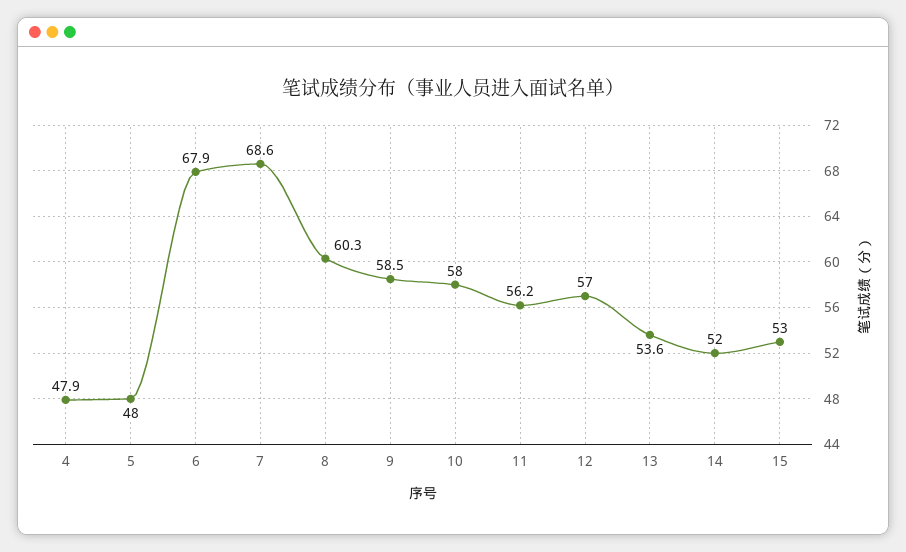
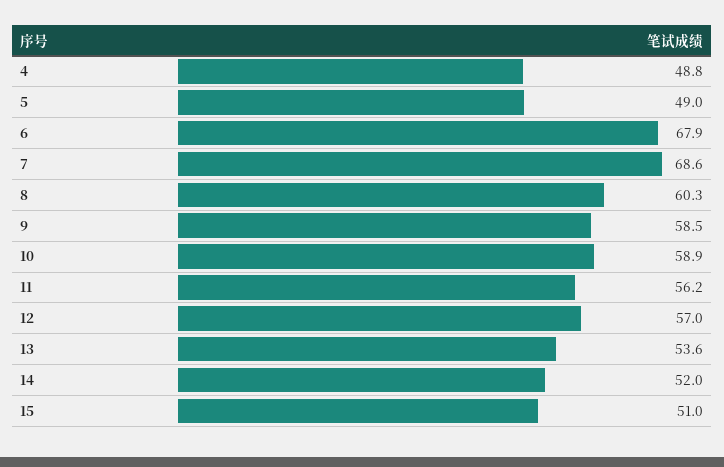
  {
-   "4": 47.9,
+   "4": 48.8,
-   "5": 48,
+   "5": 49,
    "6": 67.9,
    "7": 68.6,
    "8": 60.3,
    "9": 58.5,
-   "10": 58,
+   "10": 58.9,
    "11": 56.2,
    "12": 57,
    "13": 53.6,
    "14": 52,
-   "15": 53
+   "15": 51
  }

